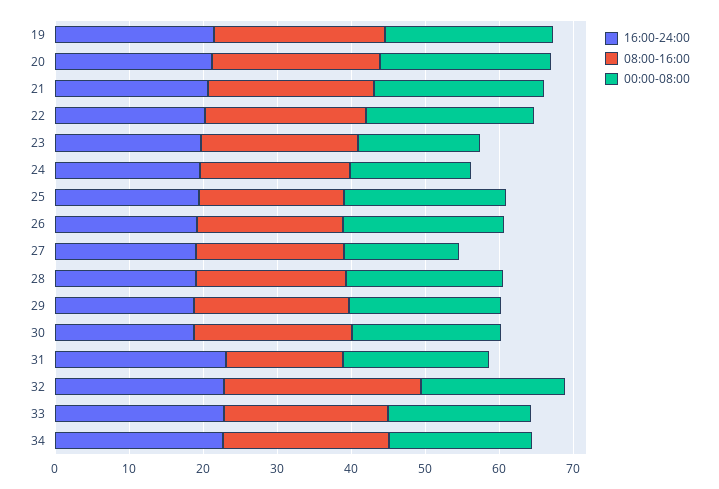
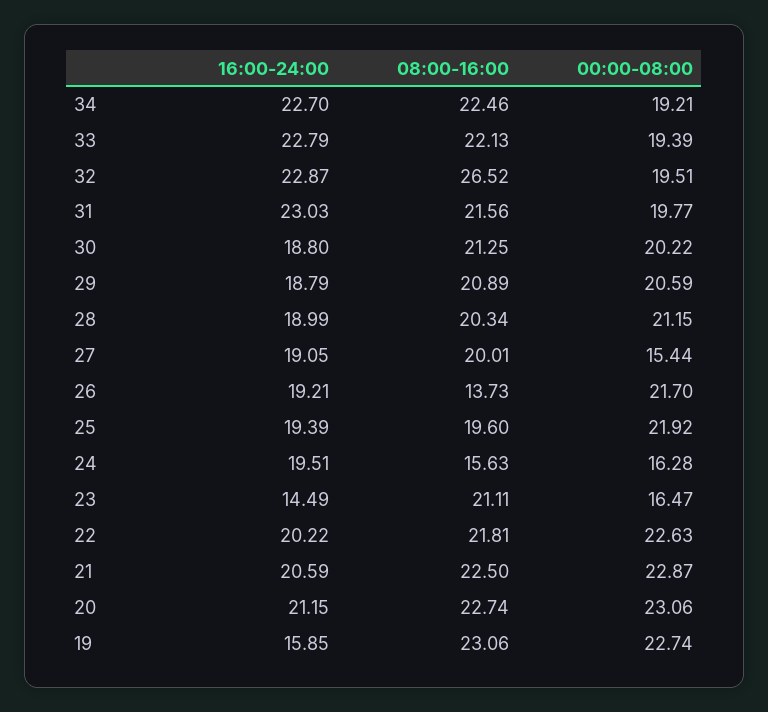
  {
    "16:00-24:00": {
-     "19": 22,
+     "19": 15.85,
      "20": 21.15,
      "21": 20.59,
      "22": 20.22,
-     "23": 20,
+     "23": 14.49,
      "24": 19.51,
      "25": 19.39,
      "26": 19.21,
      "27": 19.05,
      "28": 18.99,
      "29": 18.79,
      "30": 18.8,
      "31": 23.03,
      "32": 22.87,
      "33": 22.79,
      "34": 22.7
    },
    "08:00-16:00": {
      "19": 23.06,
      "20": 22.74,
      "21": 22.5,
      "22": 21.81,
      "23": 21.11,
-     "24": 20,
+     "24": 15.63,
      "25": 19.6,
-     "26": 20,
+     "26": 13.73,
      "27": 20.01,
      "28": 20.34,
      "29": 20.89,
      "30": 21.25,
-     "31": 16,
+     "31": 21.56,
      "32": 26.52,
      "33": 22.13,
      "34": 22.46
    },
    "00:00-08:00": {
      "19": 22.74,
      "20": 23.06,
      "21": 22.87,
      "22": 22.63,
      "23": 16.47,
      "24": 16.28,
      "25": 21.92,
      "26": 21.7,
      "27": 15.44,
      "28": 21.15,
      "29": 20.59,
      "30": 20.22,
      "31": 19.77,
      "32": 19.51,
      "33": 19.39,
      "34": 19.21
    }
  }

